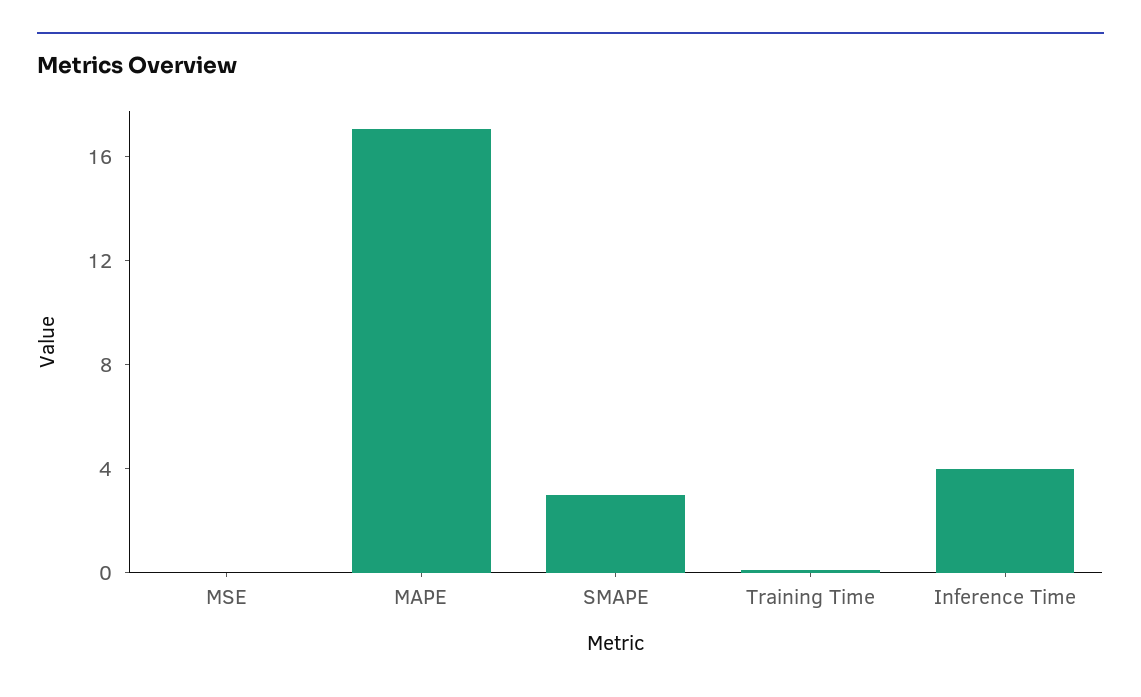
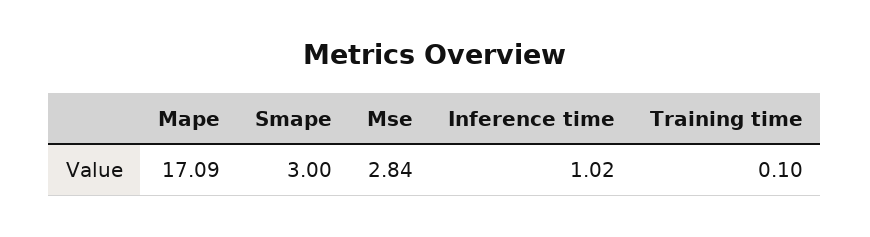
  {
-   "MSE": 0,
+   "MSE": 2.84,
    "MAPE": 17.09,
    "SMAPE": 3,
    "Training Time": 0.1,
-   "Inference Time": 4
+   "Inference Time": 1.02
  }

